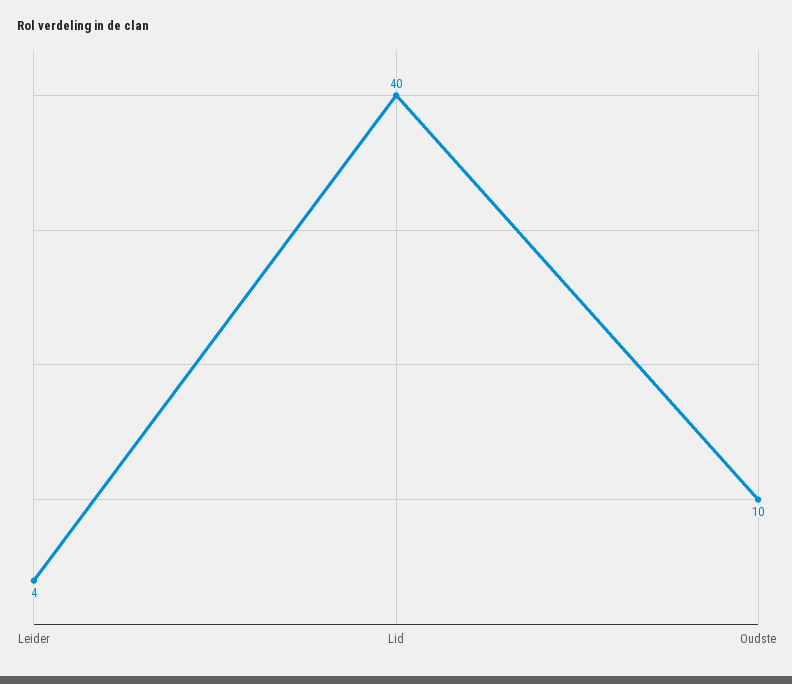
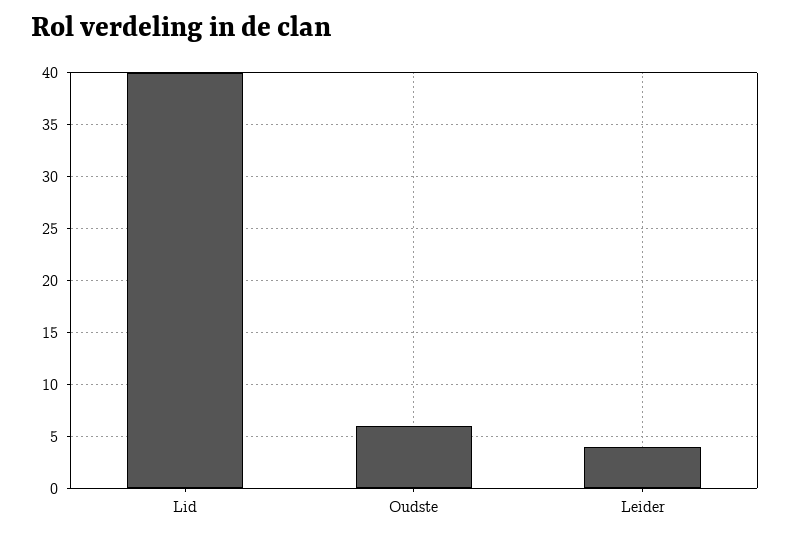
  {
    "Leider": 4,
    "Lid": 40,
-   "Oudste": 10
+   "Oudste": 6
  }

